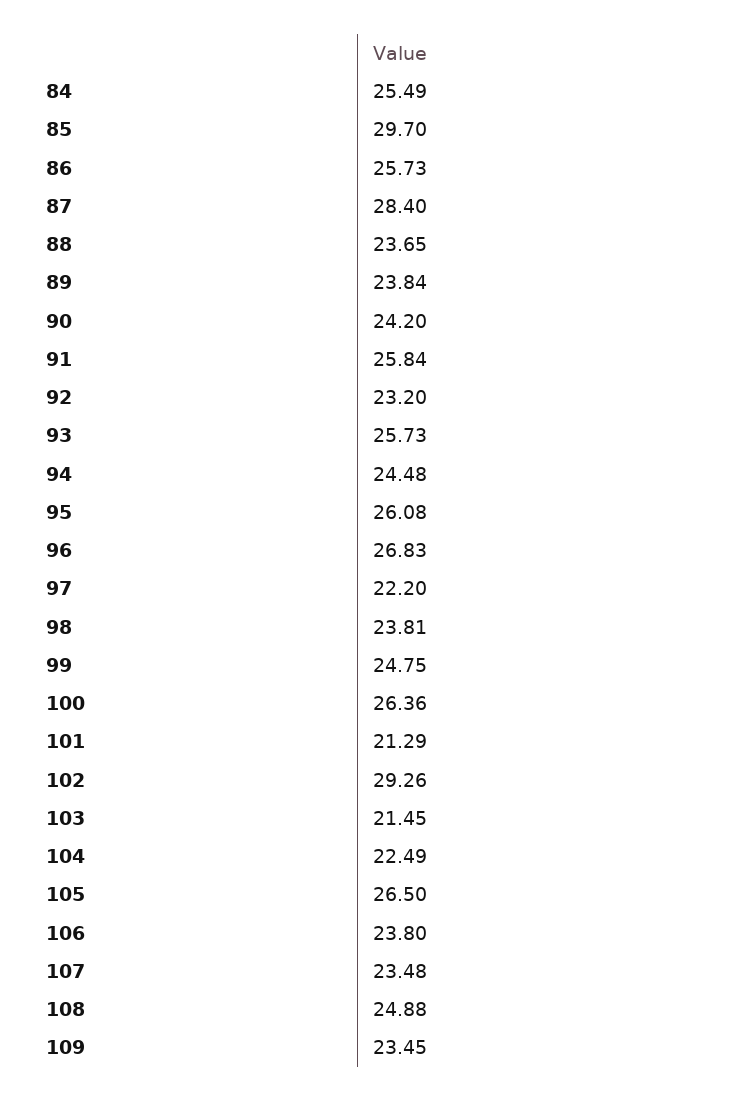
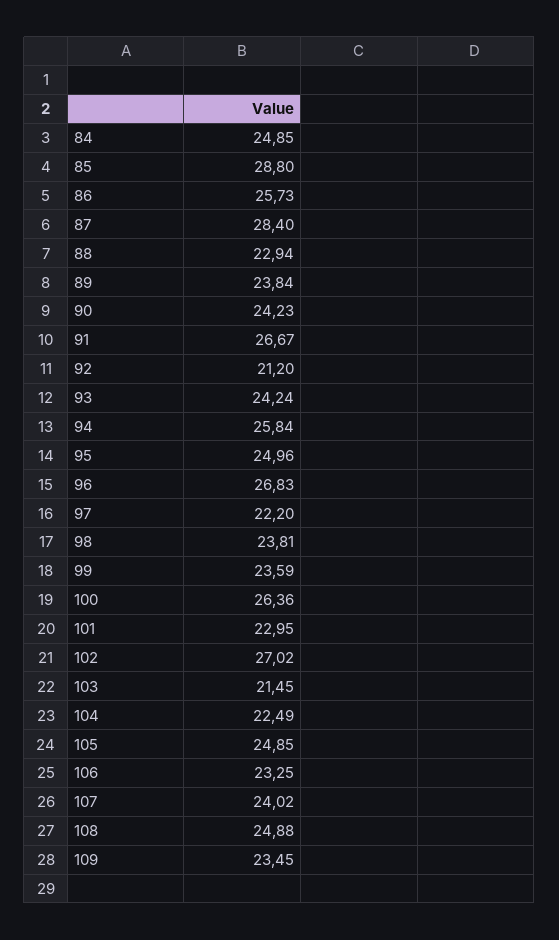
  {
-   "84": 25.49,
+   "84": 24.85,
-   "85": 29.7,
+   "85": 28.8,
    "86": 25.73,
    "87": 28.4,
-   "88": 23.65,
+   "88": 22.94,
    "89": 23.84,
-   "90": 24.2,
+   "90": 24.23,
-   "91": 25.84,
+   "91": 26.67,
-   "92": 23.2,
+   "92": 21.2,
-   "93": 25.73,
+   "93": 24.24,
-   "94": 24.48,
+   "94": 25.84,
-   "95": 26.08,
+   "95": 24.96,
    "96": 26.83,
    "97": 22.2,
    "98": 23.81,
-   "99": 24.75,
+   "99": 23.59,
    "100": 26.36,
-   "101": 21.29,
+   "101": 22.95,
-   "102": 29.26,
+   "102": 27.02,
    "103": 21.45,
    "104": 22.49,
-   "105": 26.5,
+   "105": 24.85,
-   "106": 23.8,
+   "106": 23.25,
-   "107": 23.48,
+   "107": 24.02,
    "108": 24.88,
    "109": 23.45
  }

